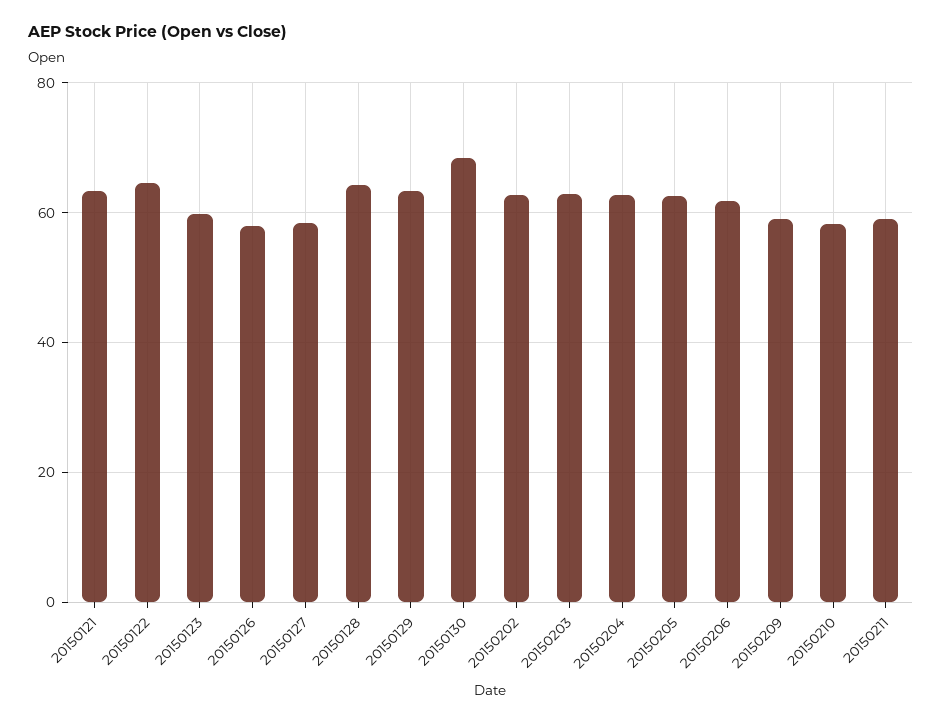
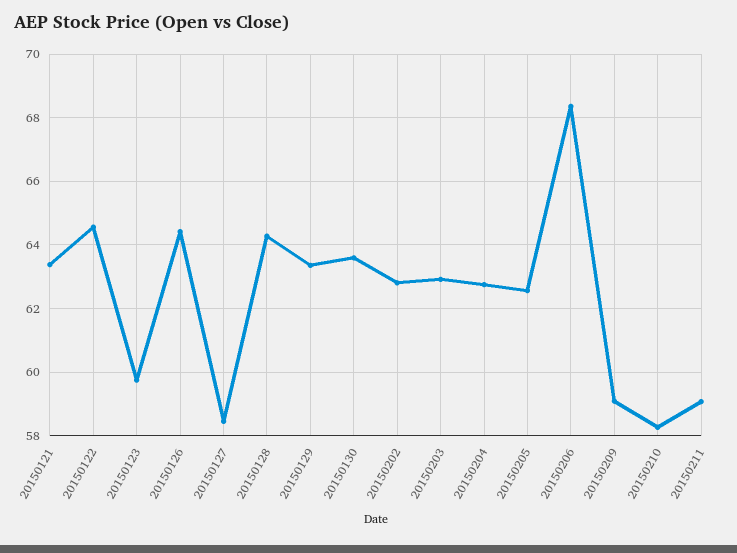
  {
    "20150121": 63.4,
    "20150122": 64.6,
    "20150123": 59.8,
-   "20150126": 58,
+   "20150126": 64.4,
    "20150127": 58.4,
    "20150128": 64.2,
    "20150129": 63.4,
-   "20150130": 68,
+   "20150130": 63.6,
    "20150202": 62.8,
    "20150203": 63,
    "20150204": 62.8,
    "20150205": 62.6,
-   "20150206": 62,
+   "20150206": 68.4,
    "20150209": 59,
    "20150210": 58.2,
    "20150211": 59
  }

